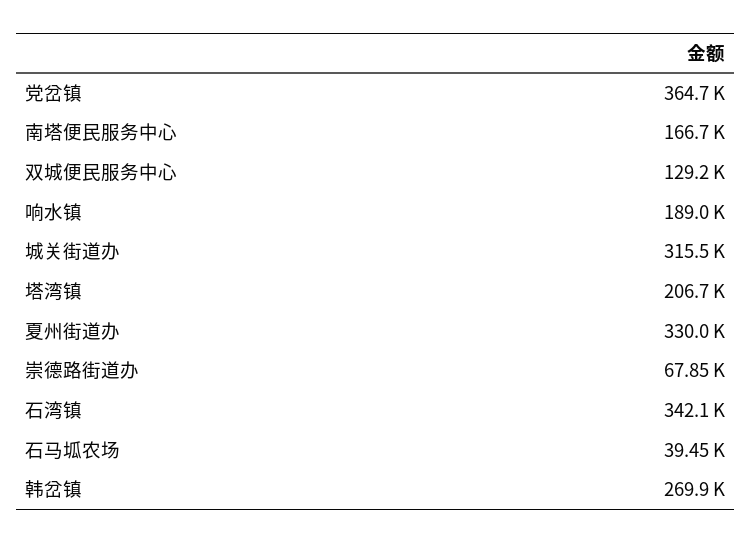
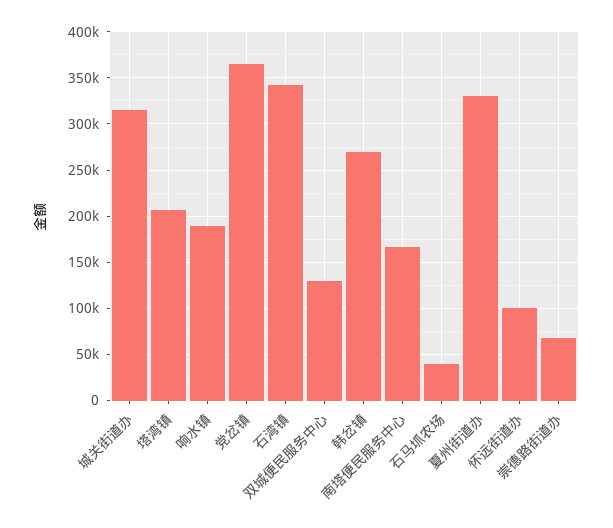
  {
    "党岔镇": 364700,
    "南塔便民服务中心": 166700,
    "双城便民服务中心": 129200,
    "响水镇": 189000,
    "城关街道办": 315500,
    "塔湾镇": 206700,
    "夏州街道办": 330000,
    "崇德路街道办": 67850,
    "石湾镇": 342100,
    "石马坬农场": 39450,
-   "韩岔镇": 269900
+   "韩岔镇": 269900,
+   "怀远街道办": 100000
  }

